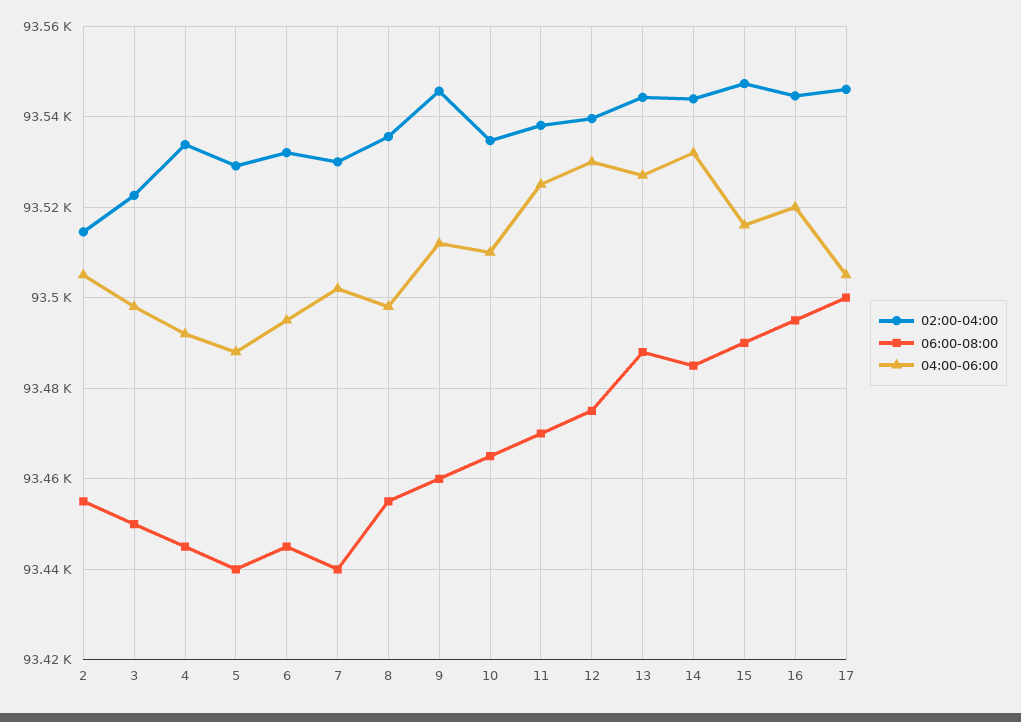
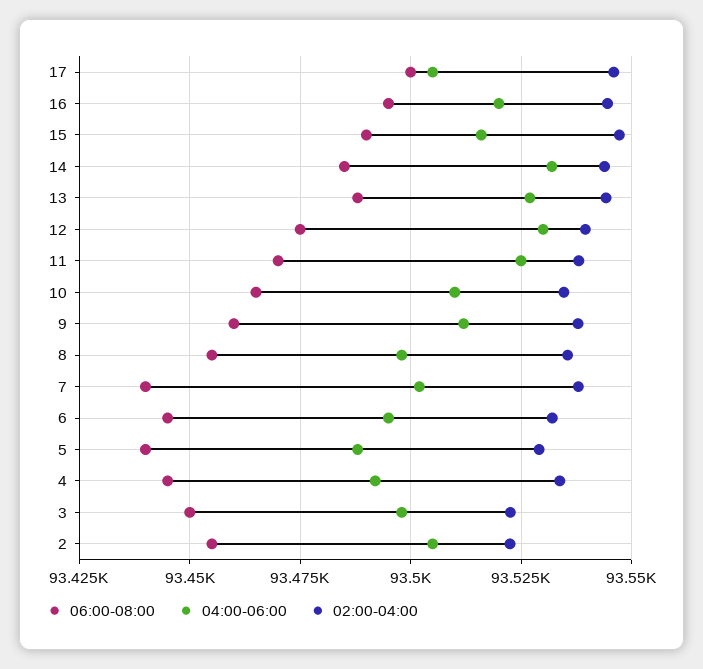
  {
    "02:00-04:00": {
-     "2": 93514,
+     "2": 93522.5,
      "3": 93522,
      "4": 93534,
      "5": 93530,
      "6": 93532,
-     "7": 93530,
+     "7": 93537.5,
      "8": 93536,
-     "9": 93546,
+     "9": 93537.5,
      "10": 93534,
      "11": 93538,
      "12": 93540,
      "13": 93544,
      "14": 93544,
      "15": 93548,
      "16": 93544,
      "17": 93546
    },
    "06:00-08:00": {
      "2": 93456,
      "3": 93450,
      "4": 93446,
      "5": 93440,
      "6": 93446,
      "7": 93440,
      "8": 93456,
      "9": 93460,
      "10": 93466,
      "11": 93470,
      "12": 93476,
      "13": 93488,
      "14": 93486,
      "15": 93490,
      "16": 93496,
      "17": 93500
    },
    "04:00-06:00": {
      "2": 93506,
      "3": 93498,
      "4": 93492,
      "5": 93488,
      "6": 93496,
      "7": 93502,
      "8": 93498,
      "9": 93512,
      "10": 93510,
      "11": 93526,
      "12": 93530,
      "13": 93528,
      "14": 93532,
      "15": 93516,
      "16": 93520,
      "17": 93506
    }
  }

